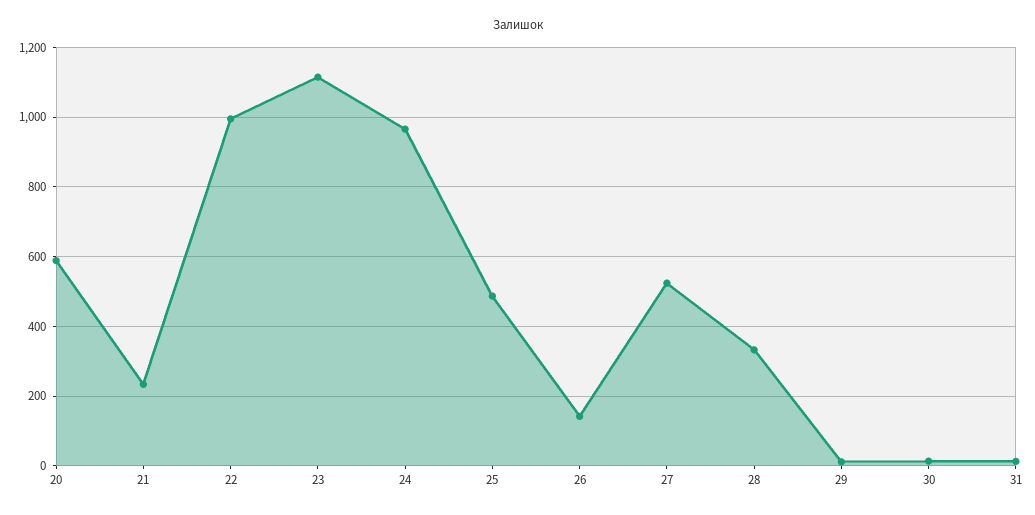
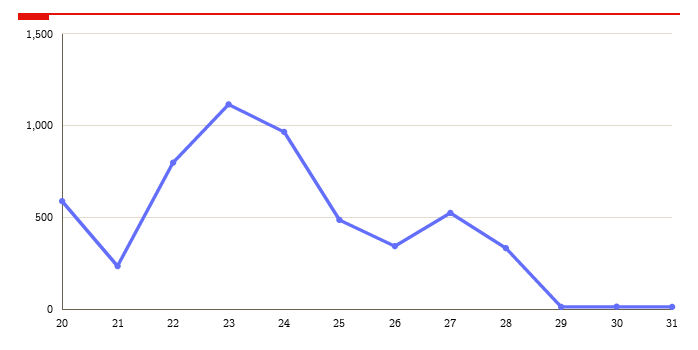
  {
    "20": 580,
    "21": 240,
-   "22": 1000,
+   "22": 800,
    "23": 1120,
    "24": 960,
    "25": 480,
-   "26": 140,
+   "26": 350,
    "27": 520,
    "28": 340,
    "29": 20,
    "30": 20,
    "31": 20
  }

